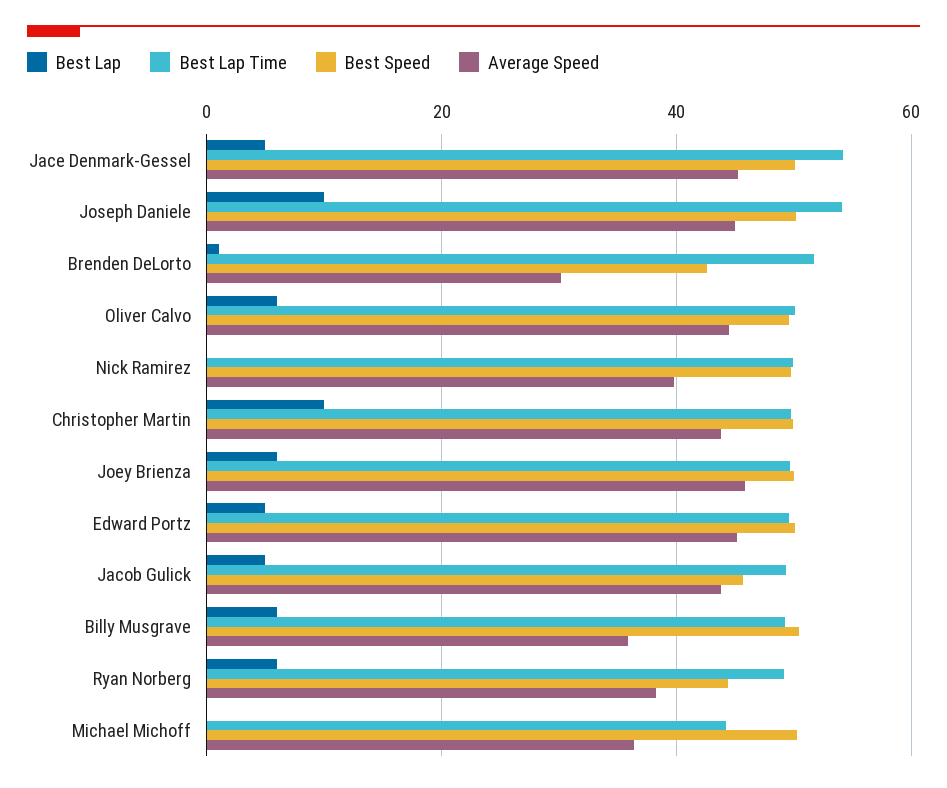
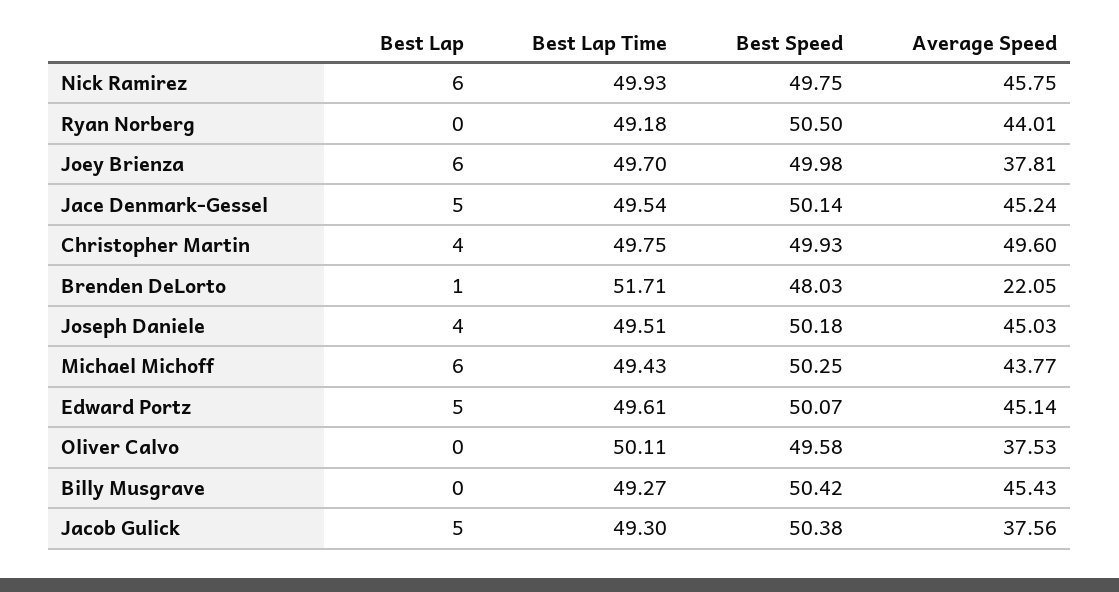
  {
    "Best Lap": {
      "Jace Denmark-Gessel": 5,
-     "Joseph Daniele": 10,
+     "Joseph Daniele": 4,
      "Brenden DeLorto": 1,
-     "Oliver Calvo": 6,
+     "Oliver Calvo": 0,
-     "Nick Ramirez": 0,
+     "Nick Ramirez": 6,
-     "Christopher Martin": 10,
+     "Christopher Martin": 4,
      "Joey Brienza": 6,
      "Edward Portz": 5,
      "Jacob Gulick": 5,
-     "Billy Musgrave": 6,
+     "Billy Musgrave": 0,
-     "Ryan Norberg": 6,
+     "Ryan Norberg": 0,
-     "Michael Michoff": 0
+     "Michael Michoff": 6
    },
    "Best Lap Time": {
-     "Jace Denmark-Gessel": 54,
+     "Jace Denmark-Gessel": 49.54,
-     "Joseph Daniele": 54,
+     "Joseph Daniele": 49.51,
      "Brenden DeLorto": 51.71,
      "Oliver Calvo": 50.11,
      "Nick Ramirez": 49.93,
      "Christopher Martin": 49.75,
      "Joey Brienza": 49.7,
      "Edward Portz": 49.61,
      "Jacob Gulick": 49.3,
      "Billy Musgrave": 49.27,
      "Ryan Norberg": 49.18,
-     "Michael Michoff": 44
+     "Michael Michoff": 49.43
    },
    "Best Speed": {
      "Jace Denmark-Gessel": 50.14,
      "Joseph Daniele": 50.18,
-     "Brenden DeLorto": 42,
+     "Brenden DeLorto": 48.03,
      "Oliver Calvo": 49.58,
      "Nick Ramirez": 49.75,
      "Christopher Martin": 49.93,
      "Joey Brienza": 49.98,
      "Edward Portz": 50.07,
-     "Jacob Gulick": 46,
+     "Jacob Gulick": 50.38,
      "Billy Musgrave": 50.42,
-     "Ryan Norberg": 44,
+     "Ryan Norberg": 50.5,
      "Michael Michoff": 50.25
    },
    "Average Speed": {
      "Jace Denmark-Gessel": 45.24,
      "Joseph Daniele": 45.03,
-     "Brenden DeLorto": 30,
+     "Brenden DeLorto": 22.05,
-     "Oliver Calvo": 44,
+     "Oliver Calvo": 37.53,
-     "Nick Ramirez": 40,
+     "Nick Ramirez": 45.75,
-     "Christopher Martin": 44,
+     "Christopher Martin": 49.6,
-     "Joey Brienza": 46,
+     "Joey Brienza": 37.81,
      "Edward Portz": 45.14,
-     "Jacob Gulick": 44,
+     "Jacob Gulick": 37.56,
-     "Billy Musgrave": 36,
+     "Billy Musgrave": 45.43,
-     "Ryan Norberg": 38,
+     "Ryan Norberg": 44.01,
-     "Michael Michoff": 36
+     "Michael Michoff": 43.77
    }
  }

